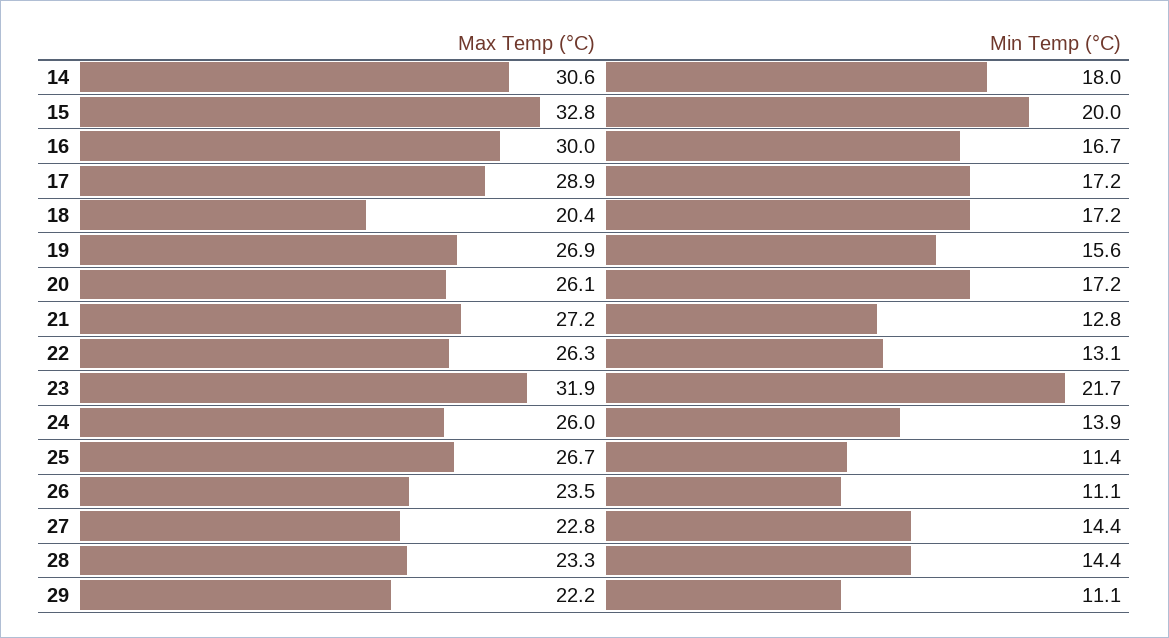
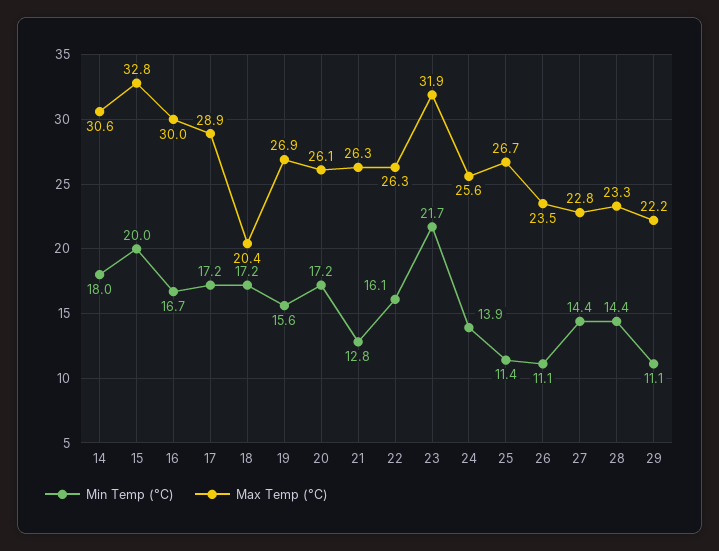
  {
    "Max Temp (°C)": {
      "14": 30.6,
      "15": 32.8,
      "16": 30,
      "17": 28.9,
      "18": 20.4,
      "19": 26.9,
      "20": 26.1,
-     "21": 27.2,
+     "21": 26.3,
      "22": 26.3,
      "23": 31.9,
-     "24": 26,
+     "24": 25.6,
      "25": 26.7,
      "26": 23.5,
      "27": 22.8,
      "28": 23.3,
      "29": 22.2
    },
    "Min Temp (°C)": {
      "14": 18,
      "15": 20,
      "16": 16.7,
      "17": 17.2,
      "18": 17.2,
      "19": 15.6,
      "20": 17.2,
      "21": 12.8,
-     "22": 13.1,
+     "22": 16.1,
      "23": 21.7,
      "24": 13.9,
      "25": 11.4,
      "26": 11.1,
      "27": 14.4,
      "28": 14.4,
      "29": 11.1
    }
  }

